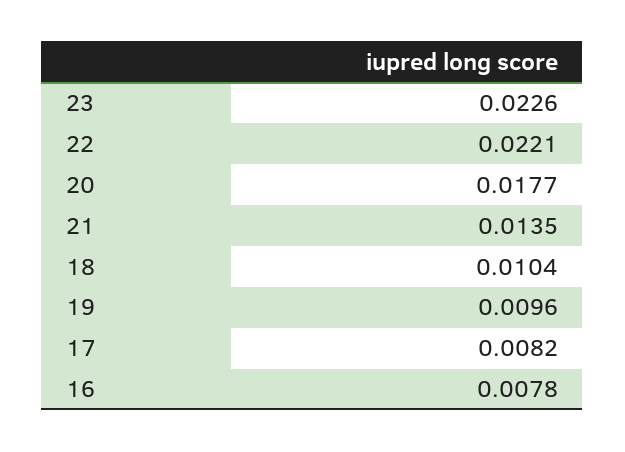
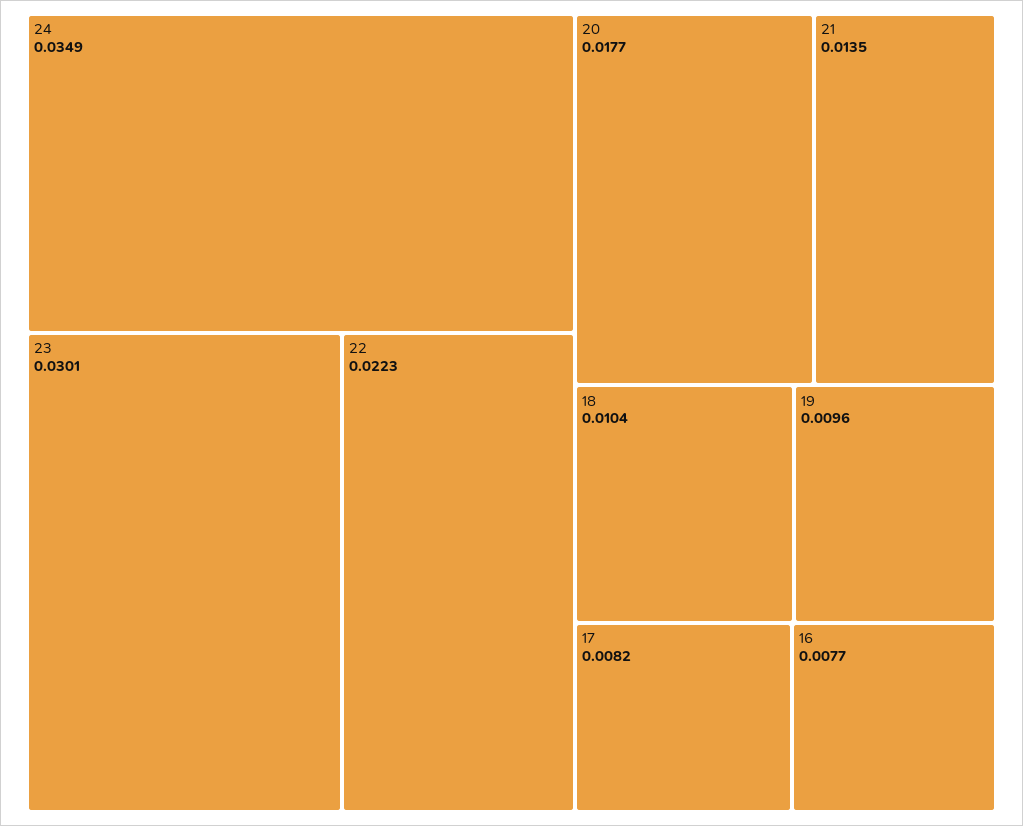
  {
-   "23": 0.0226,
+   "23": 0.0301,
-   "22": 0.0221,
+   "22": 0.0223,
    "20": 0.0177,
    "21": 0.0135,
    "18": 0.0104,
    "19": 0.0096,
    "17": 0.0082,
-   "16": 0.0078
+   "16": 0.0077,
+   "24": 0.0349
  }

